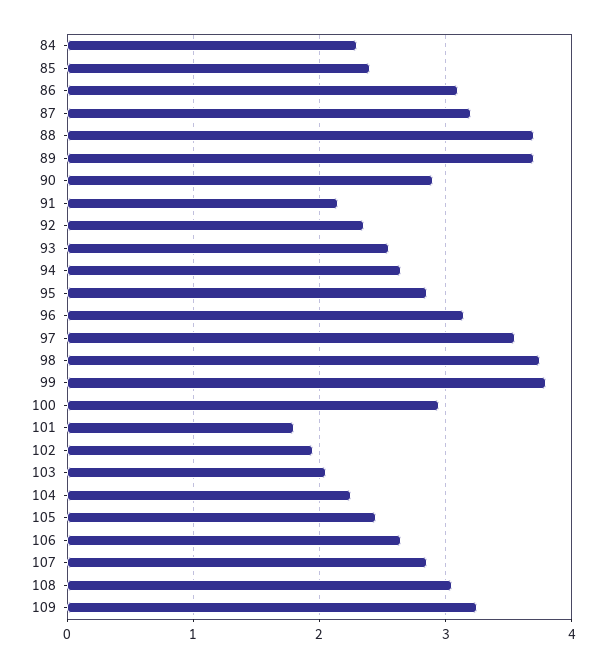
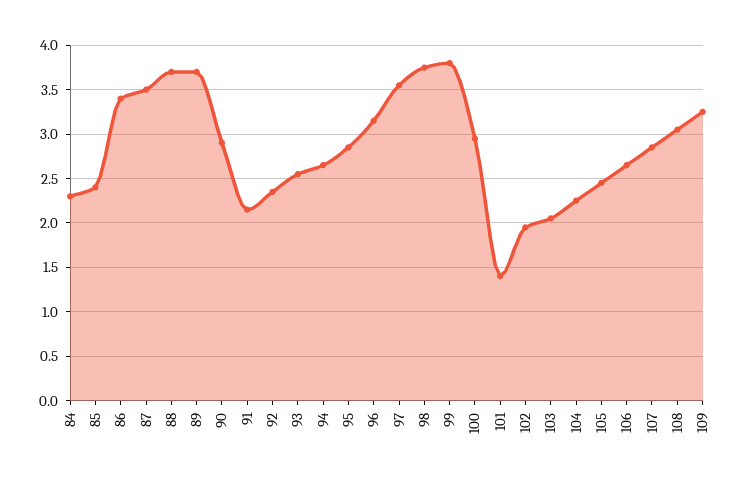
  {
    "84": 2.3,
    "85": 2.4,
-   "86": 3.1,
+   "86": 3.4,
-   "87": 3.2,
+   "87": 3.5,
    "88": 3.7,
    "89": 3.7,
    "90": 2.9,
    "91": 2.2,
    "92": 2.4,
    "93": 2.6,
    "94": 2.7,
    "95": 2.9,
    "96": 3.2,
    "97": 3.6,
    "98": 3.8,
    "99": 3.8,
    "100": 3,
-   "101": 1.8,
+   "101": 1.4,
    "102": 2,
    "103": 2.1,
    "104": 2.3,
    "105": 2.5,
    "106": 2.7,
    "107": 2.9,
    "108": 3.1,
    "109": 3.3
  }

